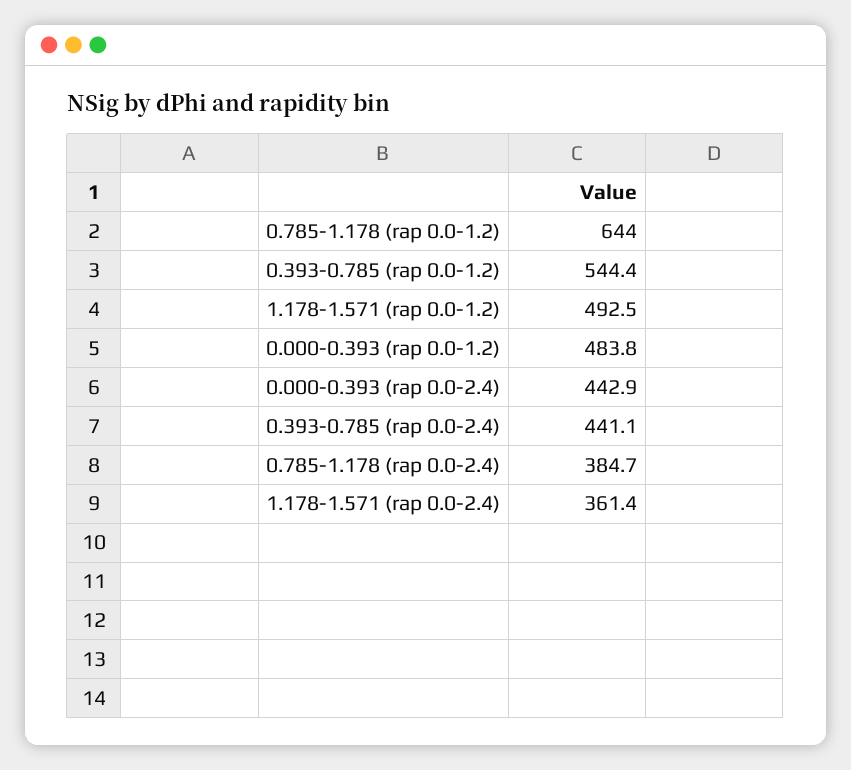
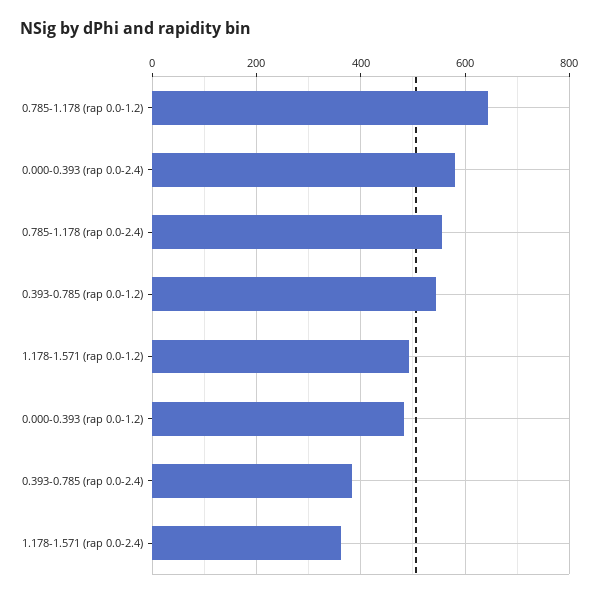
  {
    "0.785-1.178 (rap 0.0-1.2)": 644,
    "0.393-0.785 (rap 0.0-1.2)": 544.4,
    "1.178-1.571 (rap 0.0-1.2)": 492.5,
    "0.000-0.393 (rap 0.0-1.2)": 483.8,
-   "0.000-0.393 (rap 0.0-2.4)": 442.9,
+   "0.000-0.393 (rap 0.0-2.4)": 580,
-   "0.393-0.785 (rap 0.0-2.4)": 441.1,
+   "0.393-0.785 (rap 0.0-2.4)": 380,
-   "0.785-1.178 (rap 0.0-2.4)": 384.7,
+   "0.785-1.178 (rap 0.0-2.4)": 560,
    "1.178-1.571 (rap 0.0-2.4)": 361.4
  }

